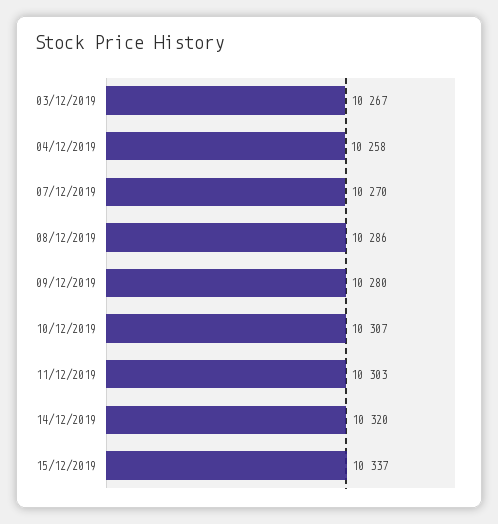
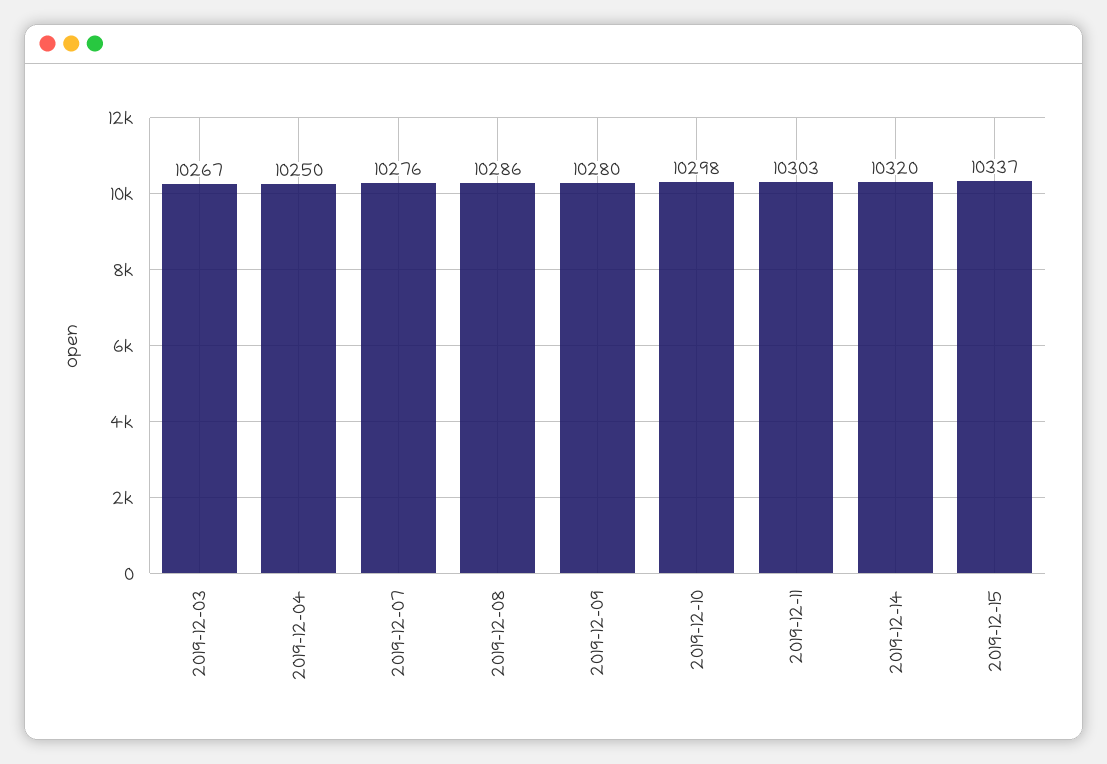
  {
    "03/12/2019": 10267,
-   "04/12/2019": 10258,
+   "04/12/2019": 10250,
-   "07/12/2019": 10270,
+   "07/12/2019": 10276,
    "08/12/2019": 10286,
    "09/12/2019": 10280,
-   "10/12/2019": 10307,
+   "10/12/2019": 10298,
    "11/12/2019": 10303,
    "14/12/2019": 10320,
    "15/12/2019": 10337
  }

